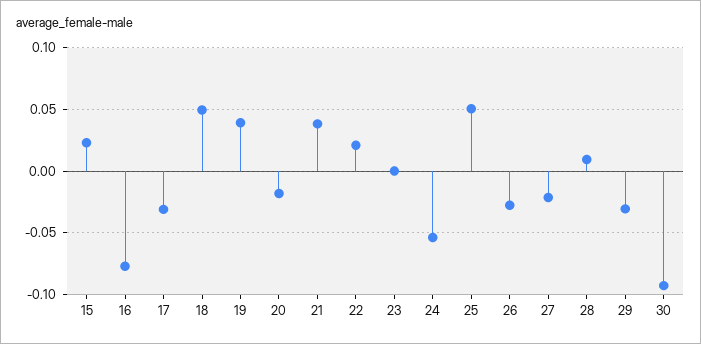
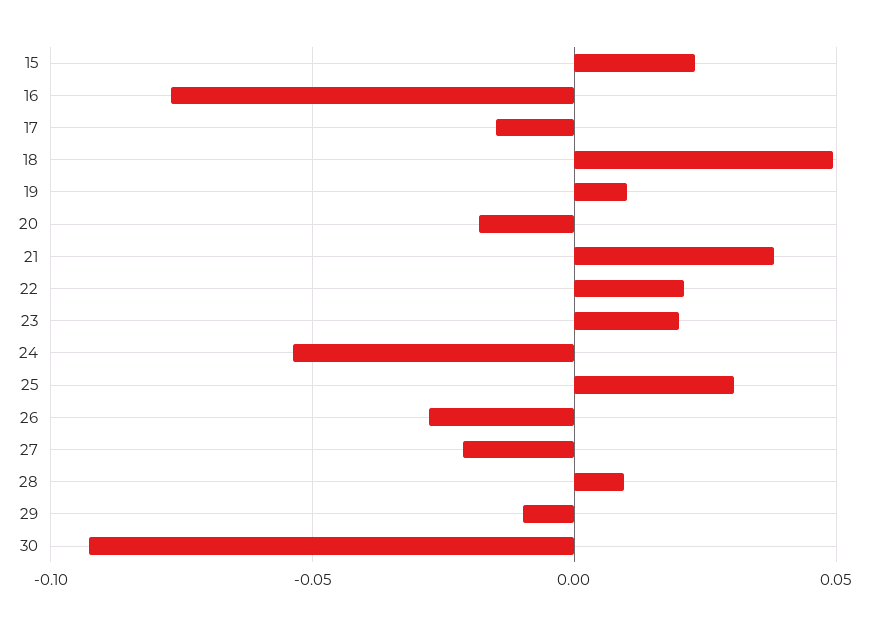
  {
    "15": 0.025,
    "16": -0.075,
-   "17": -0.03,
+   "17": -0.015,
    "18": 0.05,
-   "19": 0.04,
+   "19": 0.01,
    "20": -0.02,
    "21": 0.04,
    "22": 0.02,
-   "23": 0,
+   "23": 0.02,
    "24": -0.055,
-   "25": 0.05,
+   "25": 0.03,
    "26": -0.03,
    "27": -0.02,
    "28": 0.01,
-   "29": -0.03,
+   "29": -0.01,
    "30": -0.095
  }

